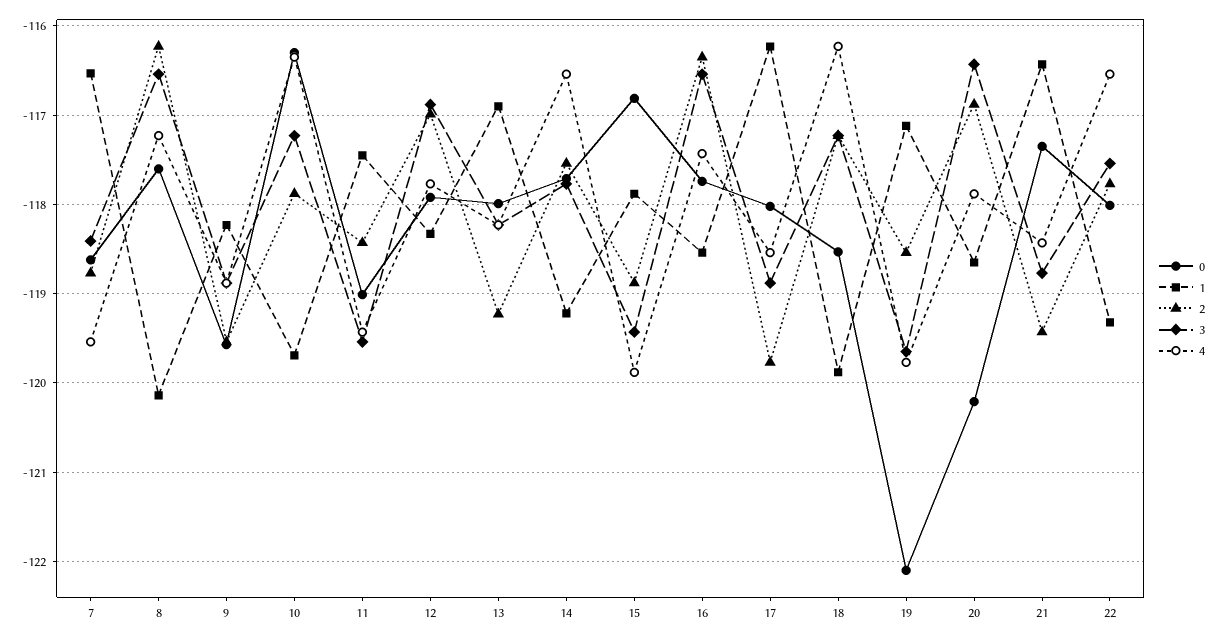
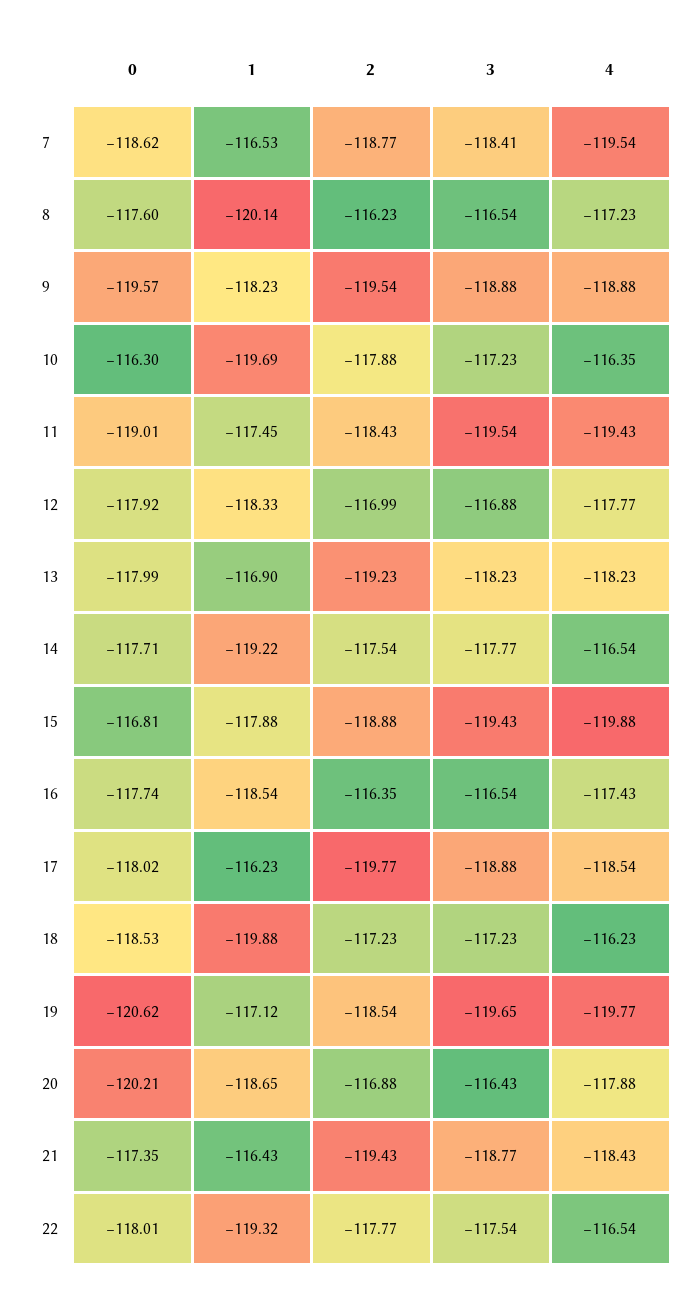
  {
    "0": {
      "7": -118.62,
      "8": -117.6,
      "9": -119.57,
      "10": -116.3,
      "11": -119.01,
      "12": -117.92,
      "13": -117.99,
      "14": -117.71,
      "15": -116.81,
      "16": -117.74,
      "17": -118.02,
      "18": -118.53,
-     "19": -122.1,
+     "19": -120.62,
      "20": -120.21,
      "21": -117.35,
      "22": -118.01
    },
    "1": {
      "7": -116.53,
      "8": -120.14,
      "9": -118.23,
      "10": -119.69,
      "11": -117.45,
      "12": -118.33,
      "13": -116.9,
      "14": -119.22,
      "15": -117.88,
      "16": -118.54,
      "17": -116.23,
      "18": -119.88,
      "19": -117.12,
      "20": -118.65,
      "21": -116.43,
      "22": -119.32
    },
    "2": {
      "7": -118.77,
      "8": -116.23,
      "9": -119.54,
      "10": -117.88,
      "11": -118.43,
      "12": -116.99,
      "13": -119.23,
      "14": -117.54,
      "15": -118.88,
      "16": -116.35,
      "17": -119.77,
      "18": -117.23,
      "19": -118.54,
      "20": -116.88,
      "21": -119.43,
      "22": -117.77
    },
    "3": {
      "7": -118.41,
      "8": -116.54,
      "9": -118.88,
      "10": -117.23,
      "11": -119.54,
      "12": -116.88,
      "13": -118.23,
      "14": -117.77,
      "15": -119.43,
      "16": -116.54,
      "17": -118.88,
      "18": -117.23,
      "19": -119.65,
      "20": -116.43,
      "21": -118.77,
      "22": -117.54
    },
    "4": {
      "7": -119.54,
      "8": -117.23,
      "9": -118.88,
      "10": -116.35,
      "11": -119.43,
      "12": -117.77,
      "13": -118.23,
      "14": -116.54,
      "15": -119.88,
      "16": -117.43,
      "17": -118.54,
      "18": -116.23,
      "19": -119.77,
      "20": -117.88,
      "21": -118.43,
      "22": -116.54
    }
  }

